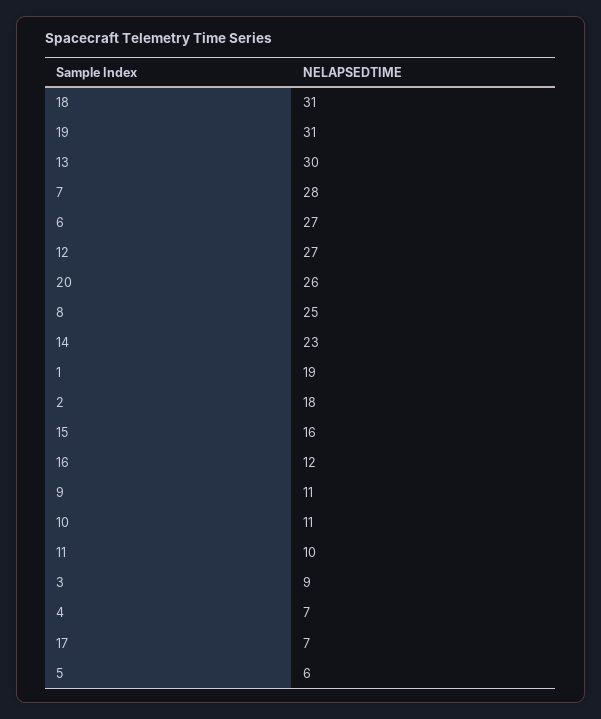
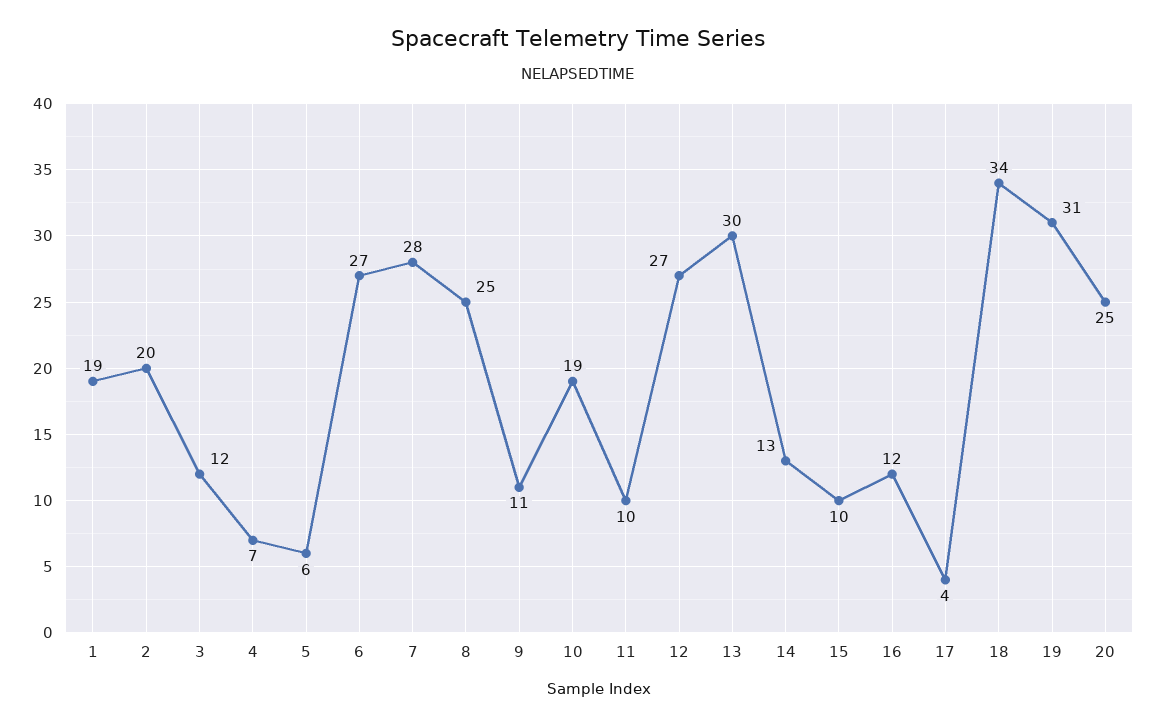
  {
-   "18": 31,
+   "18": 34,
    "19": 31,
    "13": 30,
    "7": 28,
    "6": 27,
    "12": 27,
-   "20": 26,
+   "20": 25,
    "8": 25,
-   "14": 23,
+   "14": 13,
    "1": 19,
-   "2": 18,
+   "2": 20,
-   "15": 16,
+   "15": 10,
    "16": 12,
    "9": 11,
-   "10": 11,
+   "10": 19,
    "11": 10,
-   "3": 9,
+   "3": 12,
    "4": 7,
-   "17": 7,
+   "17": 4,
    "5": 6
  }

